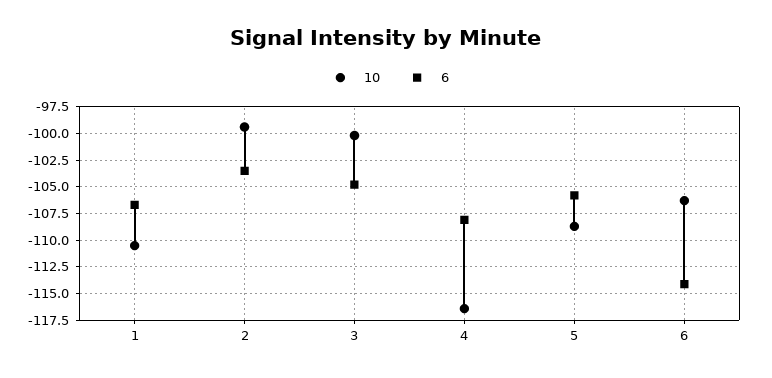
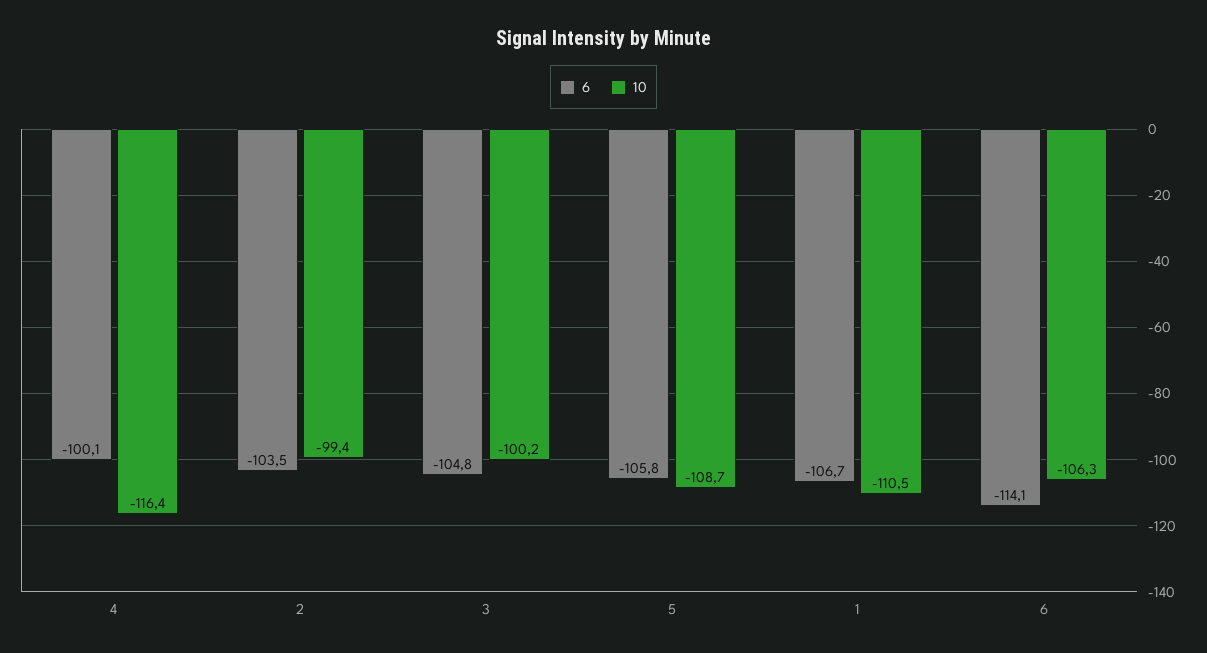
  {
    "10": {
      "1": -110.5,
      "2": -99.4,
      "3": -100.2,
      "4": -116.4,
      "5": -108.7,
      "6": -106.3
    },
    "6": {
      "1": -106.7,
      "2": -103.5,
      "3": -104.8,
-     "4": -107.5,
+     "4": -100.1,
      "5": -105.8,
      "6": -114.1
    }
  }

